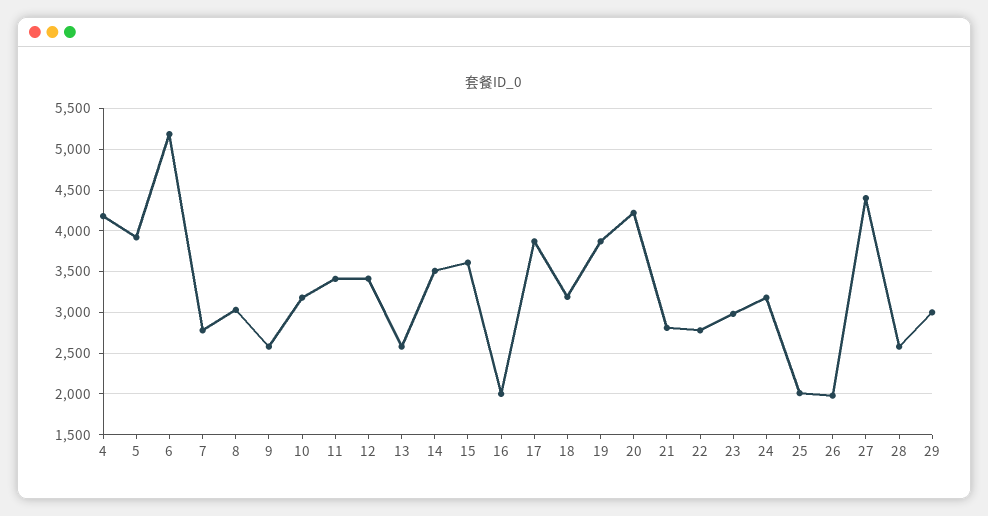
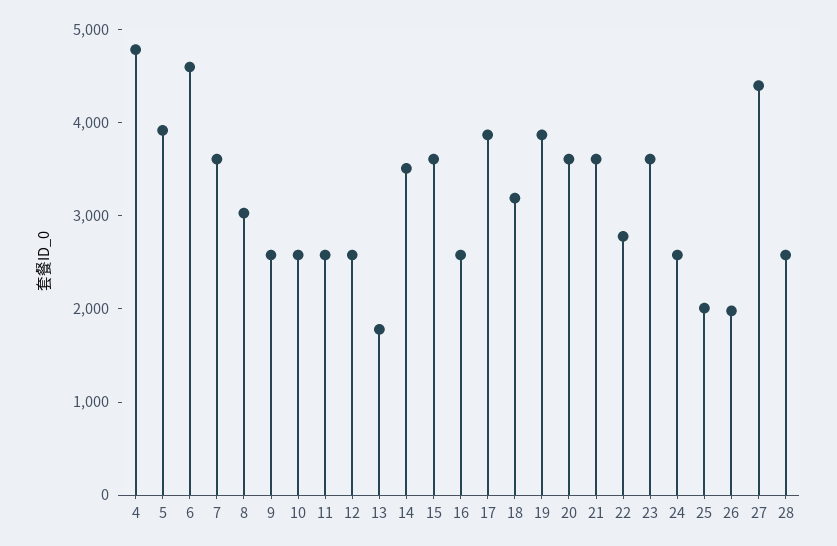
  {
-   "4": 4200,
+   "4": 4800,
    "5": 3900,
-   "6": 5200,
+   "6": 4600,
-   "7": 2800,
+   "7": 3600,
    "8": 3000,
    "9": 2600,
-   "10": 3200,
+   "10": 2600,
-   "11": 3400,
+   "11": 2600,
-   "12": 3400,
+   "12": 2600,
-   "13": 2600,
+   "13": 1800,
    "14": 3500,
    "15": 3600,
-   "16": 2000,
+   "16": 2600,
    "17": 3900,
    "18": 3200,
    "19": 3900,
-   "20": 4200,
+   "20": 3600,
-   "21": 2800,
+   "21": 3600,
    "22": 2800,
-   "23": 3000,
+   "23": 3600,
-   "24": 3200,
+   "24": 2600,
    "25": 2000,
    "26": 2000,
    "27": 4400,
-   "28": 2600,
+   "28": 2600
-   "29": 3000
  }

